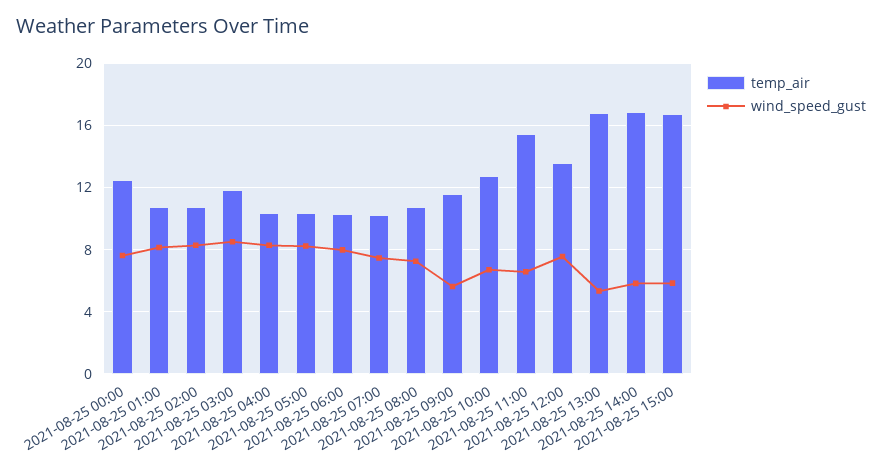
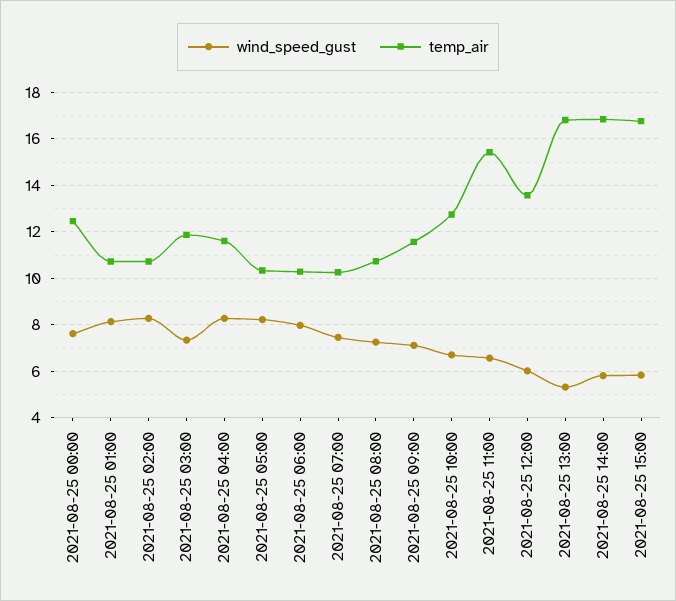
  {
    "temp_air": {
      "2021-08-25 00:00": 12.5,
      "2021-08-25 01:00": 10.5,
      "2021-08-25 02:00": 10.5,
      "2021-08-25 03:00": 12,
-     "2021-08-25 04:00": 10.5,
+     "2021-08-25 04:00": 11.5,
      "2021-08-25 05:00": 10.5,
      "2021-08-25 06:00": 10.5,
      "2021-08-25 07:00": 10.5,
      "2021-08-25 08:00": 10.5,
      "2021-08-25 09:00": 11.5,
      "2021-08-25 10:00": 13,
      "2021-08-25 11:00": 15.5,
      "2021-08-25 12:00": 13.5,
      "2021-08-25 13:00": 17,
      "2021-08-25 14:00": 17,
      "2021-08-25 15:00": 17
    },
    "wind_speed_gust": {
      "2021-08-25 00:00": 7.5,
      "2021-08-25 01:00": 8,
      "2021-08-25 02:00": 8.5,
-     "2021-08-25 03:00": 8.5,
+     "2021-08-25 03:00": 7.5,
      "2021-08-25 04:00": 8.5,
      "2021-08-25 05:00": 8,
      "2021-08-25 06:00": 8,
      "2021-08-25 07:00": 7.5,
      "2021-08-25 08:00": 7.5,
-     "2021-08-25 09:00": 5.5,
+     "2021-08-25 09:00": 7,
      "2021-08-25 10:00": 6.5,
      "2021-08-25 11:00": 6.5,
-     "2021-08-25 12:00": 7.5,
+     "2021-08-25 12:00": 6,
      "2021-08-25 13:00": 5.5,
      "2021-08-25 14:00": 6,
      "2021-08-25 15:00": 6
    }
  }

